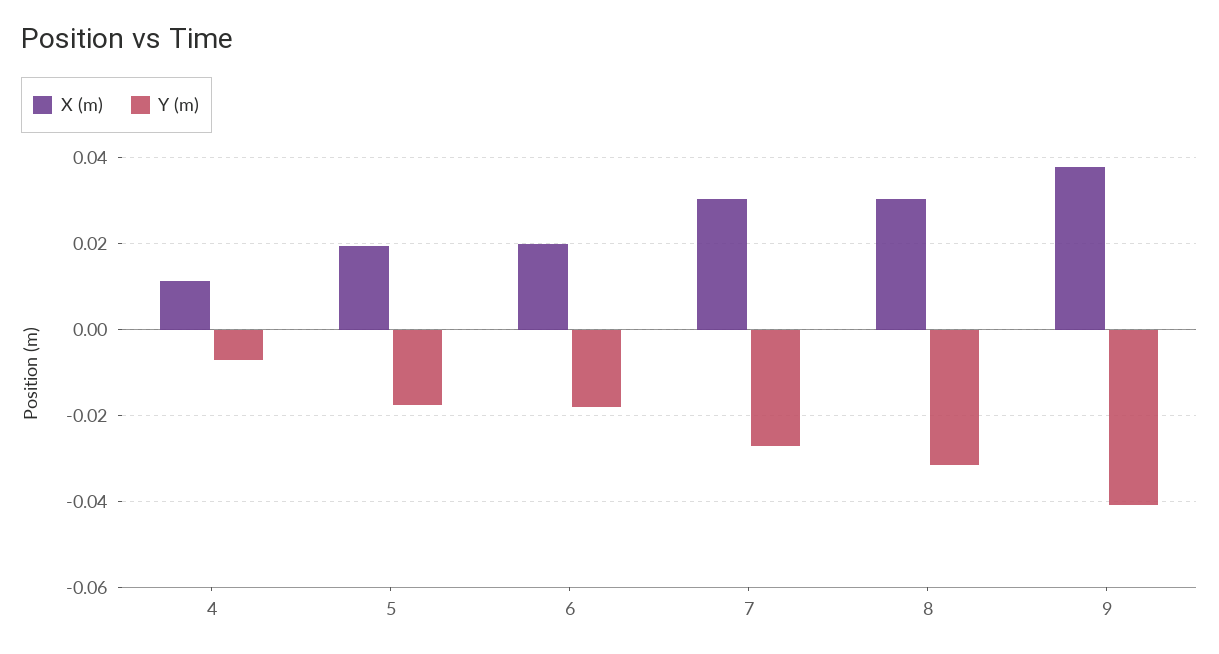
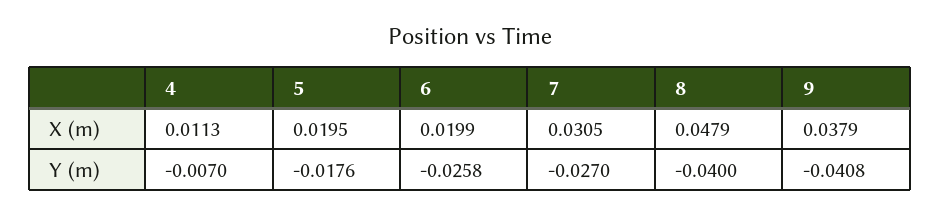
  {
    "X (m)": {
      "4": 0.0113,
      "5": 0.0195,
      "6": 0.0199,
      "7": 0.0305,
-     "8": 0.03,
+     "8": 0.0479,
      "9": 0.0379
    },
    "Y (m)": {
      "4": -0.007,
      "5": -0.0176,
-     "6": -0.018,
+     "6": -0.0258,
      "7": -0.027,
-     "8": -0.032,
+     "8": -0.04,
      "9": -0.0408
    }
  }

